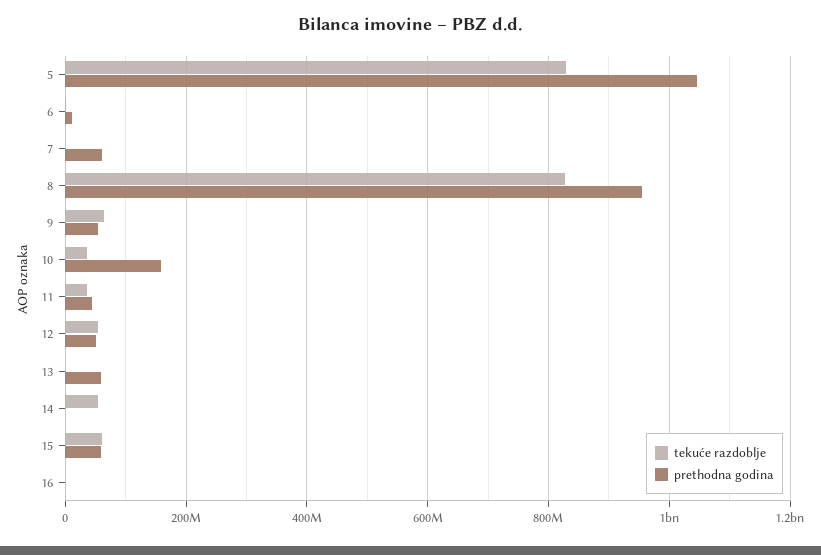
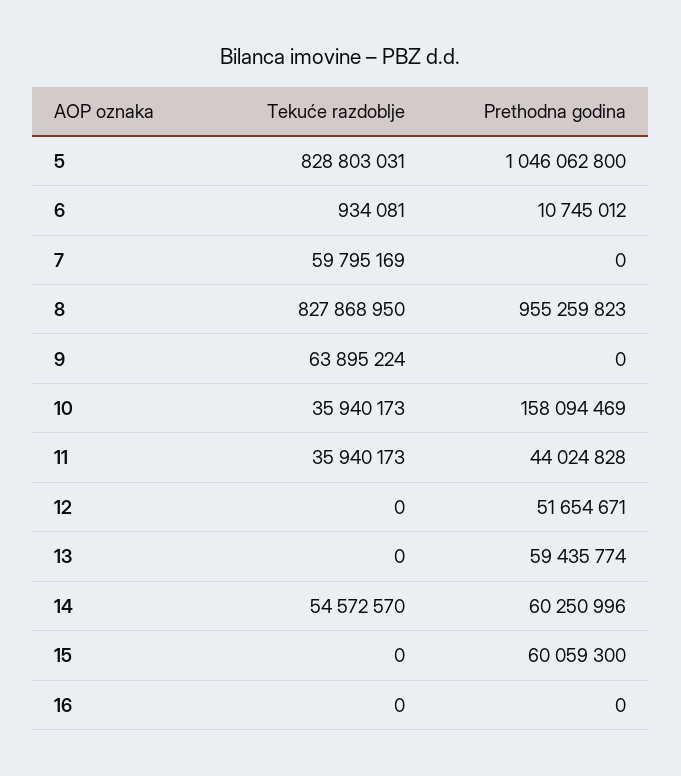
  {
    "tekuće razdoblje": {
      "5": 828803031,
      "6": 934081,
-     "7": 0,
+     "7": 59795169,
      "8": 827868950,
      "9": 63895224,
      "10": 35940173,
      "11": 35940173,
-     "12": 60000000,
+     "12": 0,
      "13": 0,
      "14": 54572570,
-     "15": 60000000,
+     "15": 0,
      "16": 0
    },
    "prethodna godina": {
      "5": 1046062800,
      "6": 10745012,
-     "7": 60000000,
+     "7": 0,
      "8": 955259823,
-     "9": 60000000,
+     "9": 0,
      "10": 158094469,
      "11": 44024828,
      "12": 51654671,
      "13": 59435774,
-     "14": 0,
+     "14": 60250996,
      "15": 60059300,
      "16": 0
    }
  }

